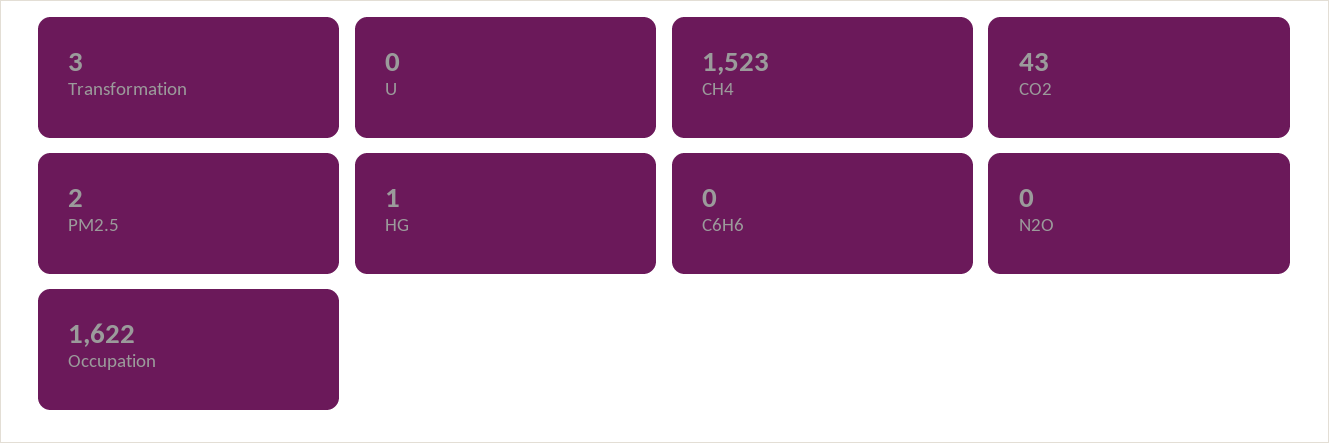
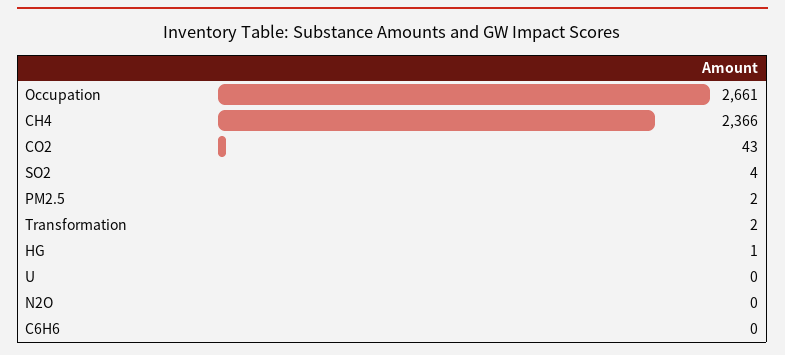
  {
-   "Transformation": 3,
+   "Transformation": 2,
    "U": 0,
-   "CH4": 1523,
+   "CH4": 2366,
    "CO2": 43,
    "PM2.5": 2,
    "HG": 1,
    "C6H6": 0,
    "N2O": 0,
-   "Occupation": 1622
+   "Occupation": 2661,
+   "SO2": 4
  }

